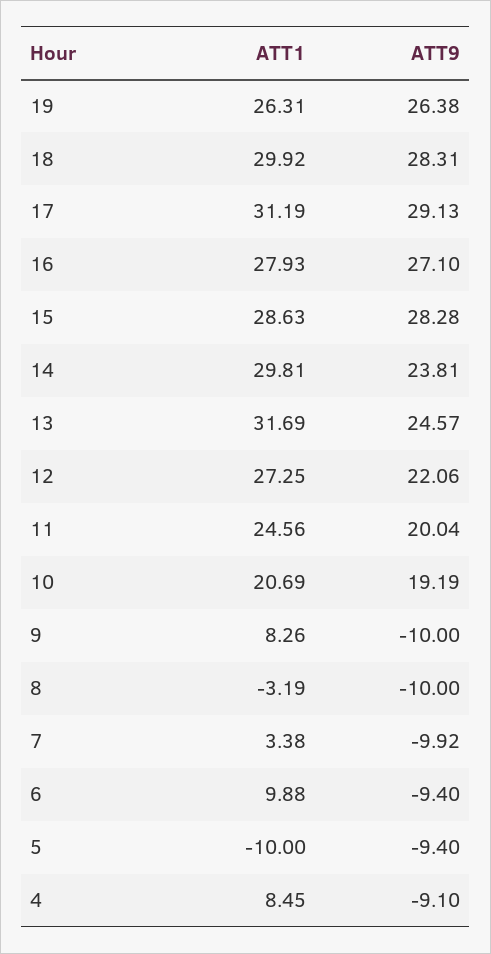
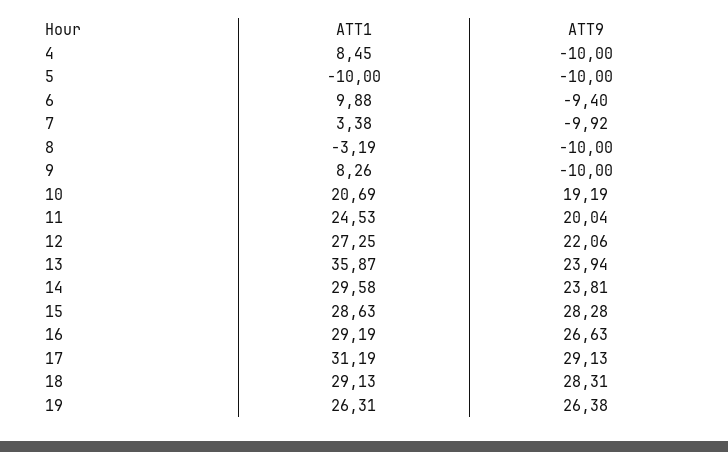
  {
    "ATT1": {
      "19": 26.31,
-     "18": 29.92,
+     "18": 29.13,
      "17": 31.19,
-     "16": 27.93,
+     "16": 29.19,
      "15": 28.63,
-     "14": 29.81,
+     "14": 29.58,
-     "13": 31.69,
+     "13": 35.87,
      "12": 27.25,
-     "11": 24.56,
+     "11": 24.53,
      "10": 20.69,
      "9": 8.26,
      "8": -3.19,
      "7": 3.38,
      "6": 9.88,
      "5": -10,
      "4": 8.45
    },
    "ATT9": {
      "19": 26.38,
      "18": 28.31,
      "17": 29.13,
-     "16": 27.1,
+     "16": 26.63,
      "15": 28.28,
      "14": 23.81,
-     "13": 24.57,
+     "13": 23.94,
      "12": 22.06,
      "11": 20.04,
      "10": 19.19,
      "9": -10,
      "8": -10,
      "7": -9.92,
      "6": -9.4,
-     "5": -9.4,
+     "5": -10,
-     "4": -9.1
+     "4": -10
    }
  }

